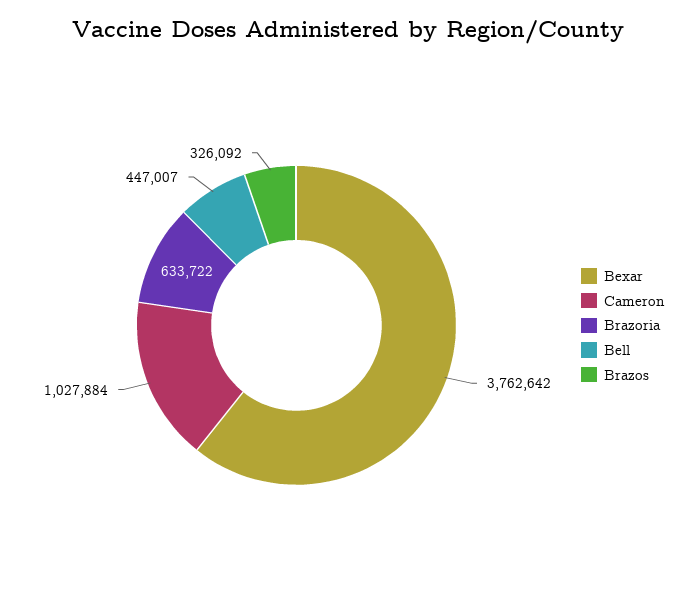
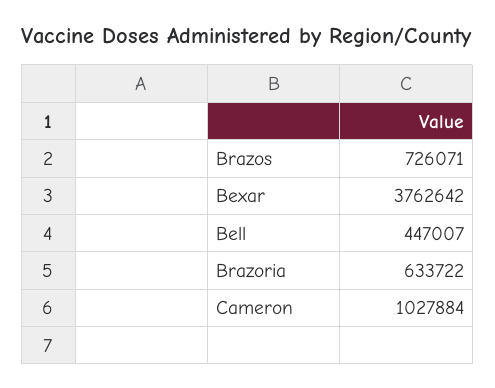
  {
    "Bexar": 3762642,
    "Cameron": 1027884,
    "Brazoria": 633722,
    "Bell": 447007,
-   "Brazos": 326092
+   "Brazos": 726071
  }

